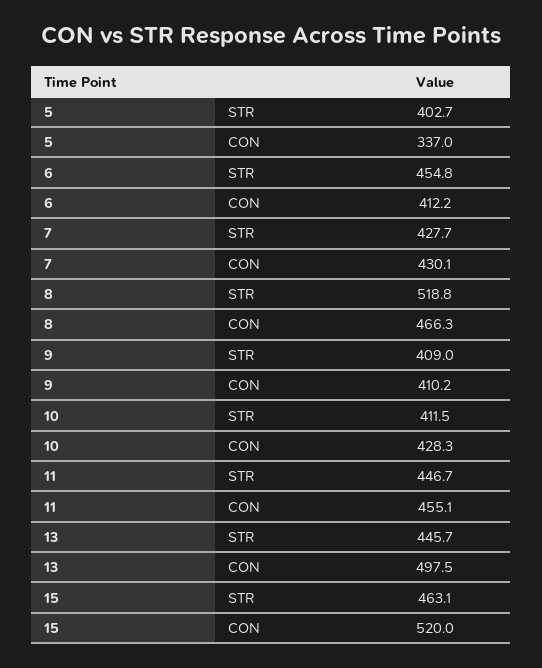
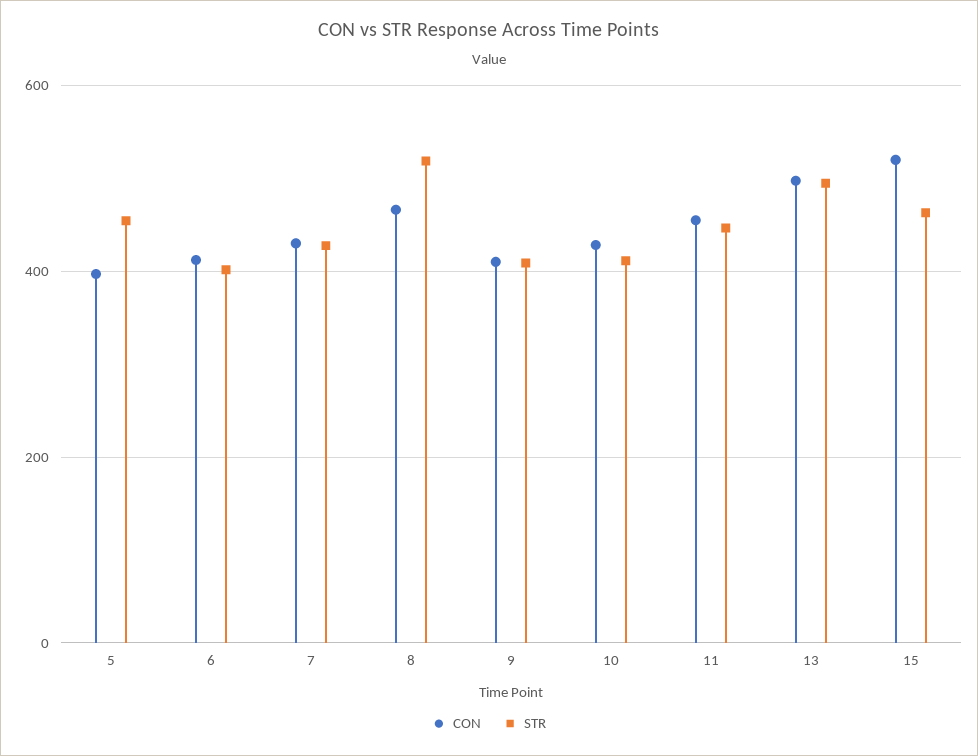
  {
    "STR": {
-     "5": 402.7,
+     "5": 460,
-     "6": 454.8,
+     "6": 400,
      "7": 427.7,
      "8": 518.8,
      "9": 409,
      "10": 411.5,
      "11": 446.7,
-     "13": 445.7,
+     "13": 500,
      "15": 463.1
    },
    "CON": {
-     "5": 337,
+     "5": 400,
      "6": 412.2,
      "7": 430.1,
      "8": 466.3,
      "9": 410.2,
      "10": 428.3,
      "11": 455.1,
      "13": 497.5,
      "15": 520
    }
  }

